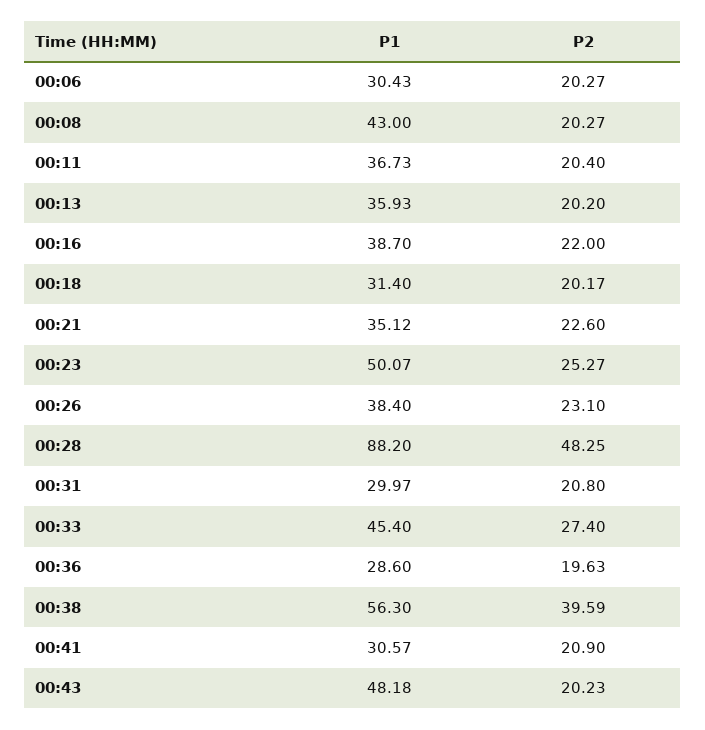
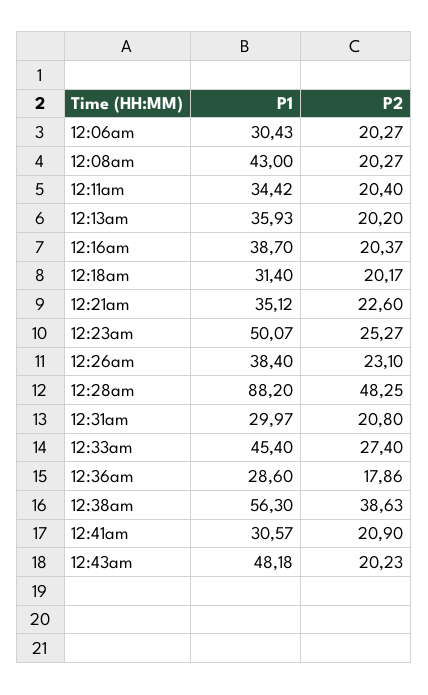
  {
    "P1": {
      "00:06": 30.43,
      "00:08": 43,
-     "00:11": 36.73,
+     "00:11": 34.42,
      "00:13": 35.93,
      "00:16": 38.7,
      "00:18": 31.4,
      "00:21": 35.12,
      "00:23": 50.07,
      "00:26": 38.4,
      "00:28": 88.2,
      "00:31": 29.97,
      "00:33": 45.4,
      "00:36": 28.6,
      "00:38": 56.3,
      "00:41": 30.57,
      "00:43": 48.18
    },
    "P2": {
      "00:06": 20.27,
      "00:08": 20.27,
      "00:11": 20.4,
      "00:13": 20.2,
-     "00:16": 22,
+     "00:16": 20.37,
      "00:18": 20.17,
      "00:21": 22.6,
      "00:23": 25.27,
      "00:26": 23.1,
      "00:28": 48.25,
      "00:31": 20.8,
      "00:33": 27.4,
-     "00:36": 19.63,
+     "00:36": 17.86,
-     "00:38": 39.59,
+     "00:38": 38.63,
      "00:41": 20.9,
      "00:43": 20.23
    }
  }

